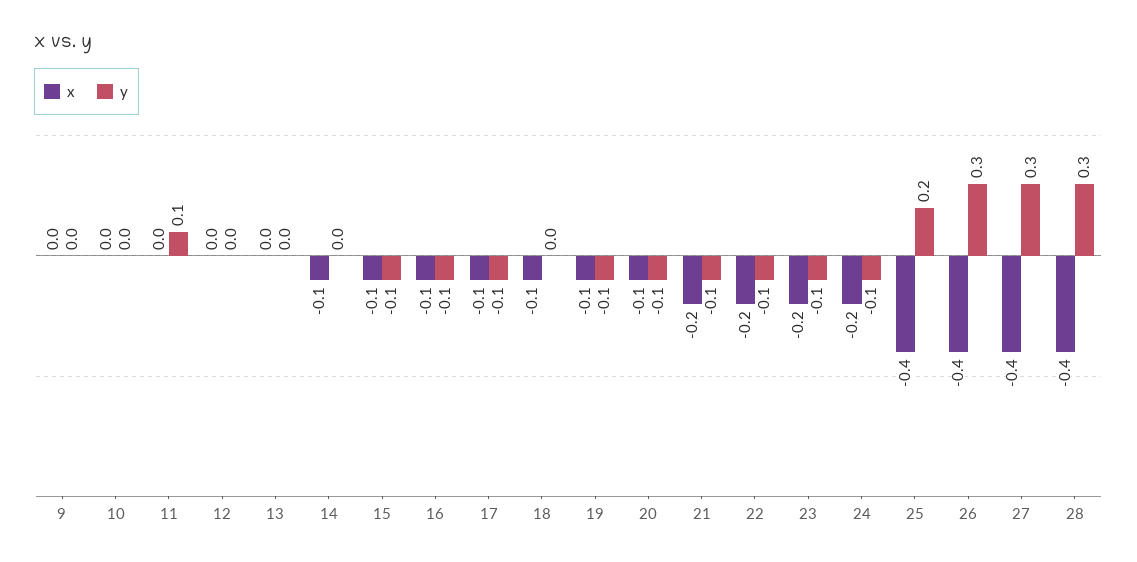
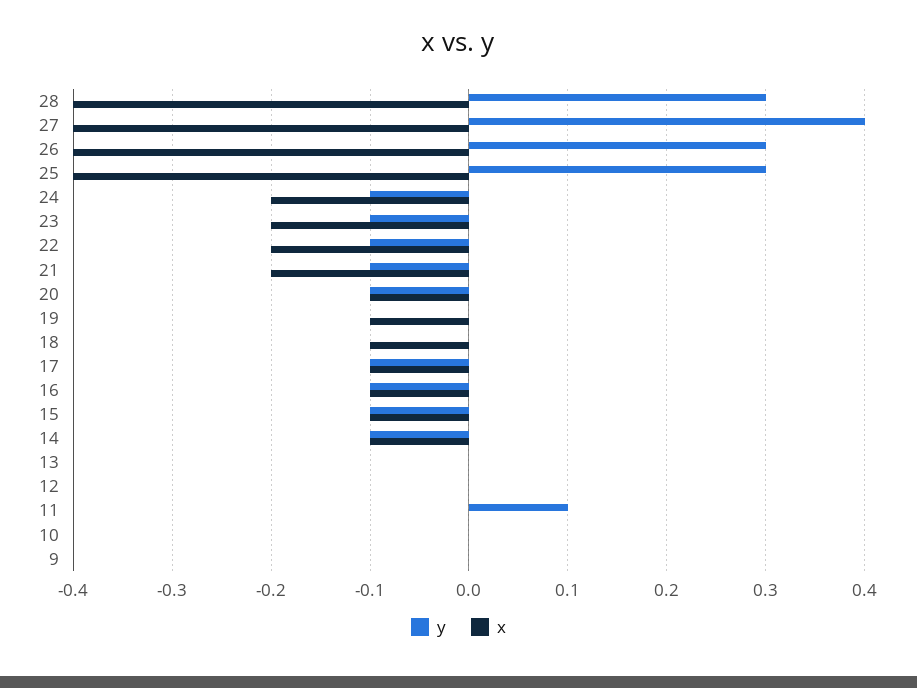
  {
    "x": {
      "9": 0,
      "10": 0,
      "11": 0,
      "12": 0,
      "13": 0,
      "14": -0.1,
      "15": -0.1,
      "16": -0.1,
      "17": -0.1,
      "18": -0.1,
      "19": -0.1,
      "20": -0.1,
      "21": -0.2,
      "22": -0.2,
      "23": -0.2,
      "24": -0.2,
      "25": -0.4,
      "26": -0.4,
      "27": -0.4,
      "28": -0.4
    },
    "y": {
      "9": 0,
      "10": 0,
      "11": 0.1,
      "12": 0,
      "13": 0,
-     "14": 0,
+     "14": -0.1,
      "15": -0.1,
      "16": -0.1,
      "17": -0.1,
      "18": 0,
-     "19": -0.1,
+     "19": 0,
      "20": -0.1,
      "21": -0.1,
      "22": -0.1,
      "23": -0.1,
      "24": -0.1,
-     "25": 0.2,
+     "25": 0.3,
      "26": 0.3,
-     "27": 0.3,
+     "27": 0.4,
      "28": 0.3
    }
  }

